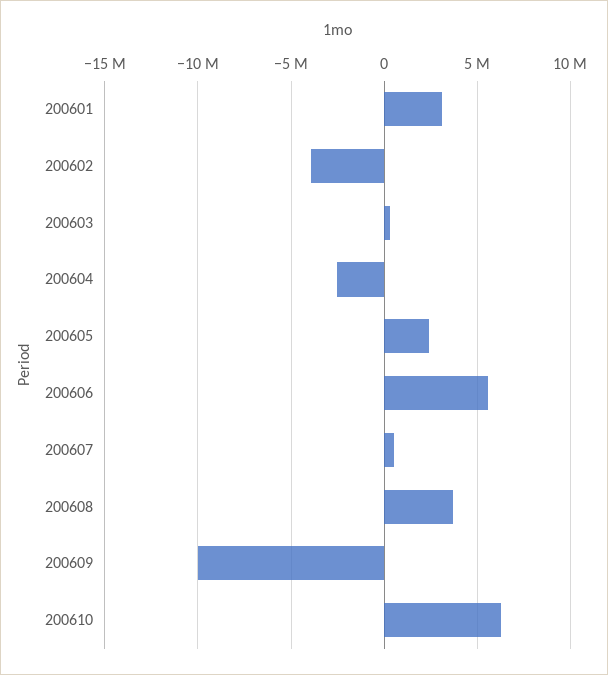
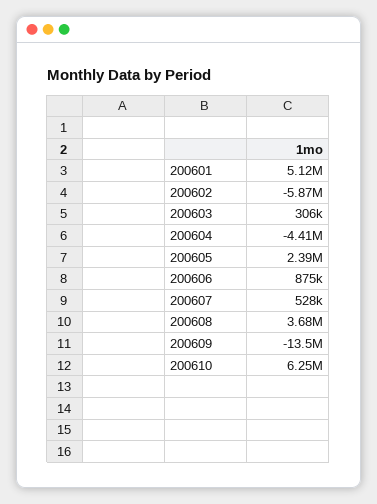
  {
-   "200601": 3000000,
+   "200601": 5120000,
-   "200602": -4000000,
+   "200602": -5870000,
    "200603": 306000,
-   "200604": -2500000,
+   "200604": -4410000,
    "200605": 2390000,
-   "200606": 5500000,
+   "200606": 875000,
    "200607": 528000,
    "200608": 3680000,
-   "200609": -10000000,
+   "200609": -13500000,
    "200610": 6250000
  }

